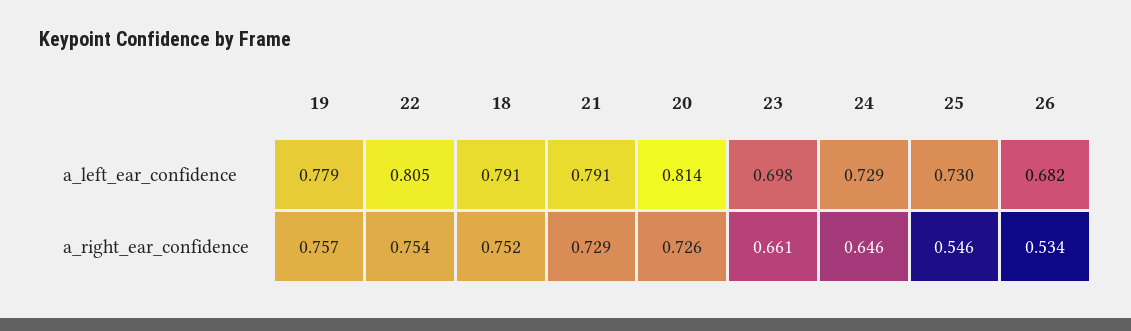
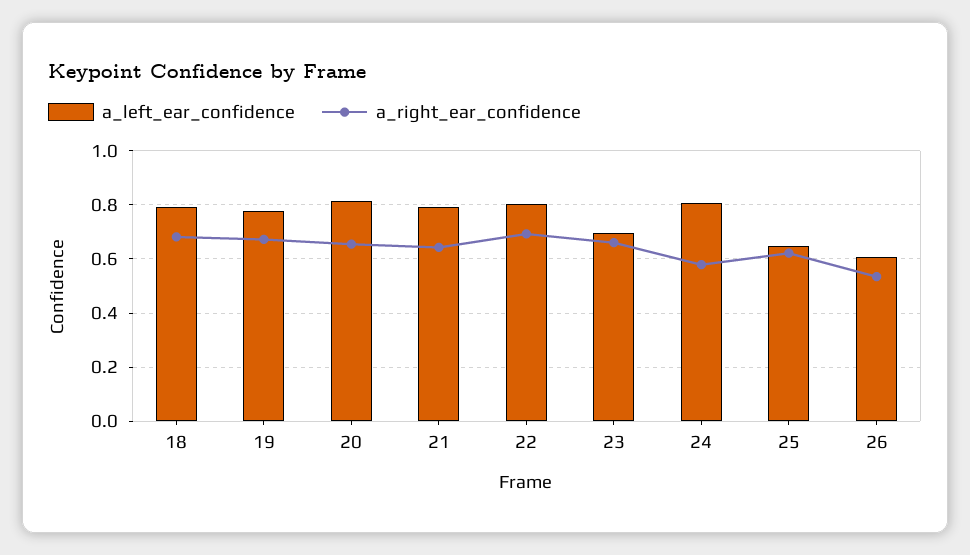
  {
    "a_left_ear_confidence": {
      "19": 0.779,
      "22": 0.805,
      "18": 0.791,
      "21": 0.791,
      "20": 0.814,
      "23": 0.698,
-     "24": 0.729,
+     "24": 0.8,
-     "25": 0.73,
+     "25": 0.65,
-     "26": 0.682
+     "26": 0.6
    },
    "a_right_ear_confidence": {
-     "19": 0.757,
+     "19": 0.675,
-     "22": 0.754,
+     "22": 0.7,
-     "18": 0.752,
+     "18": 0.675,
-     "21": 0.729,
+     "21": 0.65,
-     "20": 0.726,
+     "20": 0.65,
      "23": 0.661,
-     "24": 0.646,
+     "24": 0.575,
-     "25": 0.546,
+     "25": 0.625,
      "26": 0.534
    }
  }

